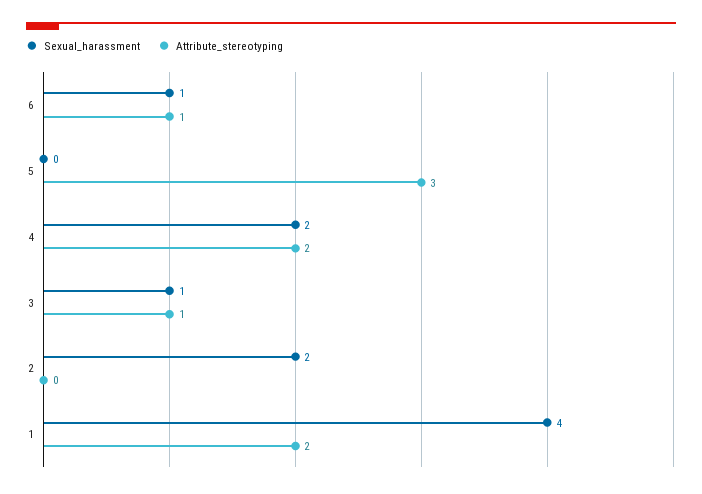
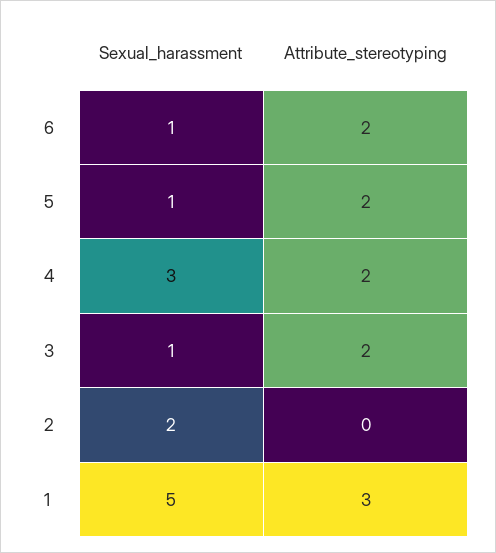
  {
    "Sexual_harassment": {
      "6": 1,
-     "5": 0,
+     "5": 1,
-     "4": 2,
+     "4": 3,
      "3": 1,
      "2": 2,
-     "1": 4
+     "1": 5
    },
    "Attribute_stereotyping": {
-     "6": 1,
+     "6": 2,
-     "5": 3,
+     "5": 2,
      "4": 2,
-     "3": 1,
+     "3": 2,
      "2": 0,
-     "1": 2
+     "1": 3
    }
  }

